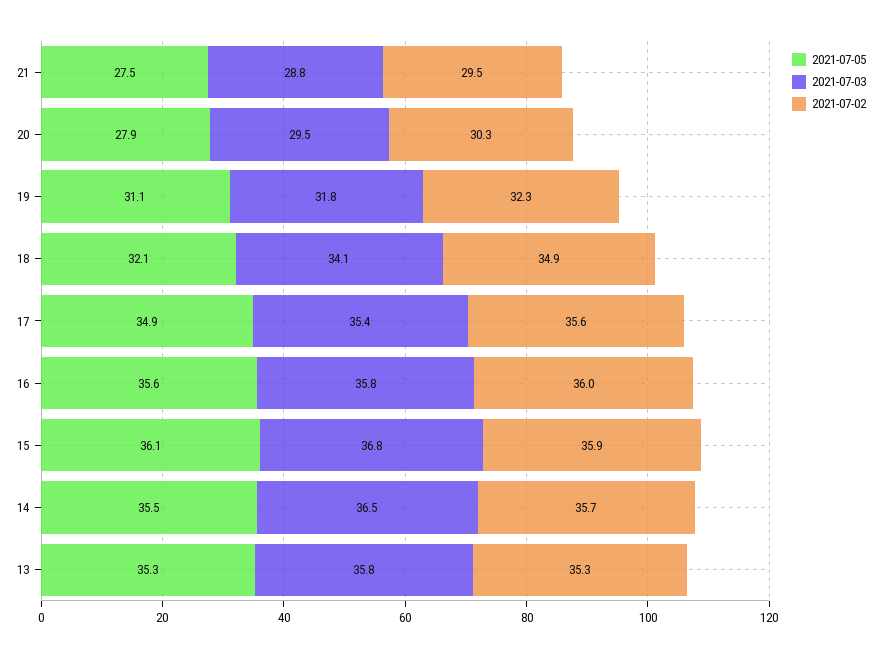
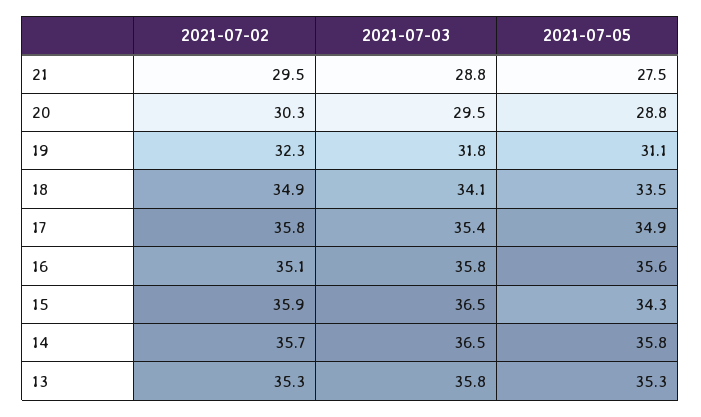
  {
    "2021-07-05": {
      "21": 27.5,
-     "20": 27.9,
+     "20": 28.8,
      "19": 31.1,
-     "18": 32.1,
+     "18": 33.5,
      "17": 34.9,
      "16": 35.6,
-     "15": 36.1,
+     "15": 34.3,
-     "14": 35.5,
+     "14": 35.8,
      "13": 35.3
    },
    "2021-07-03": {
      "21": 28.8,
      "20": 29.5,
      "19": 31.8,
      "18": 34.1,
      "17": 35.4,
      "16": 35.8,
-     "15": 36.8,
+     "15": 36.5,
      "14": 36.5,
      "13": 35.8
    },
    "2021-07-02": {
      "21": 29.5,
      "20": 30.3,
      "19": 32.3,
      "18": 34.9,
-     "17": 35.6,
+     "17": 35.8,
-     "16": 36,
+     "16": 35.1,
      "15": 35.9,
      "14": 35.7,
      "13": 35.3
    }
  }

